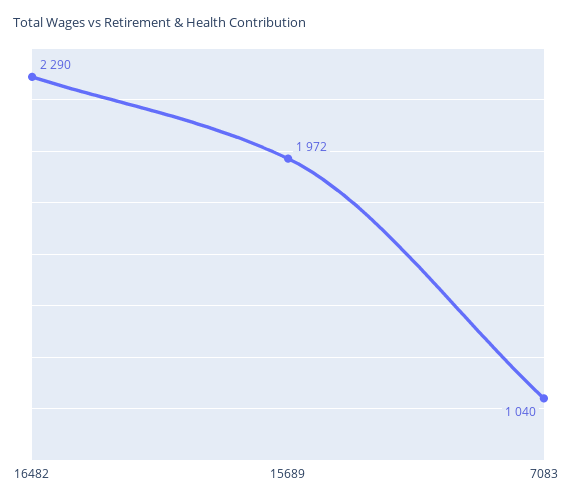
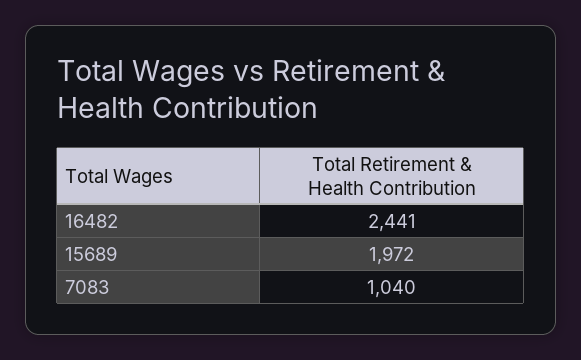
  {
-   "16482": 2290,
+   "16482": 2441,
    "15689": 1972,
    "7083": 1040
  }

